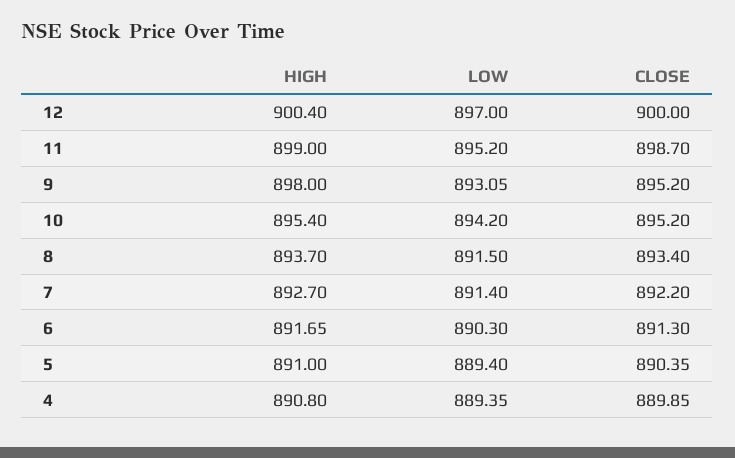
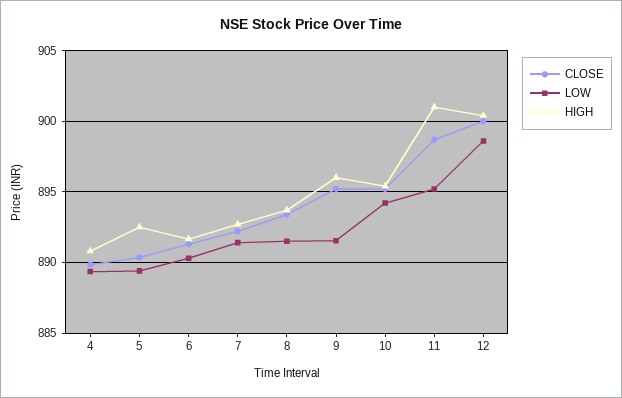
  {
    "HIGH": {
      "12": 900.4,
-     "11": 899,
+     "11": 901,
-     "9": 898,
+     "9": 896,
      "10": 895.4,
      "8": 893.7,
      "7": 892.7,
      "6": 891.65,
-     "5": 891,
+     "5": 892.5,
      "4": 890.8
    },
    "LOW": {
-     "12": 897,
+     "12": 898.5,
      "11": 895.2,
-     "9": 893.05,
+     "9": 891.5,
      "10": 894.2,
      "8": 891.5,
      "7": 891.4,
      "6": 890.3,
      "5": 889.4,
      "4": 889.35
    },
    "CLOSE": {
      "12": 900,
      "11": 898.7,
      "9": 895.2,
      "10": 895.2,
      "8": 893.4,
      "7": 892.2,
      "6": 891.3,
      "5": 890.35,
      "4": 889.85
    }
  }

